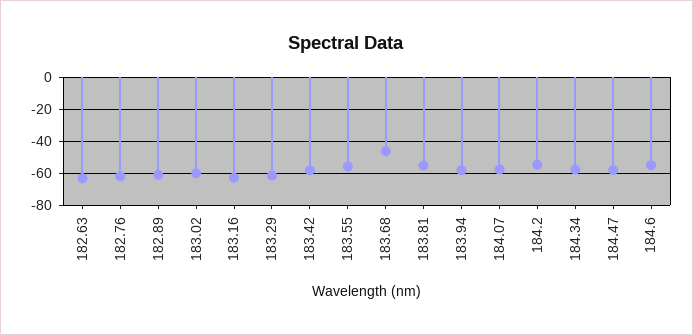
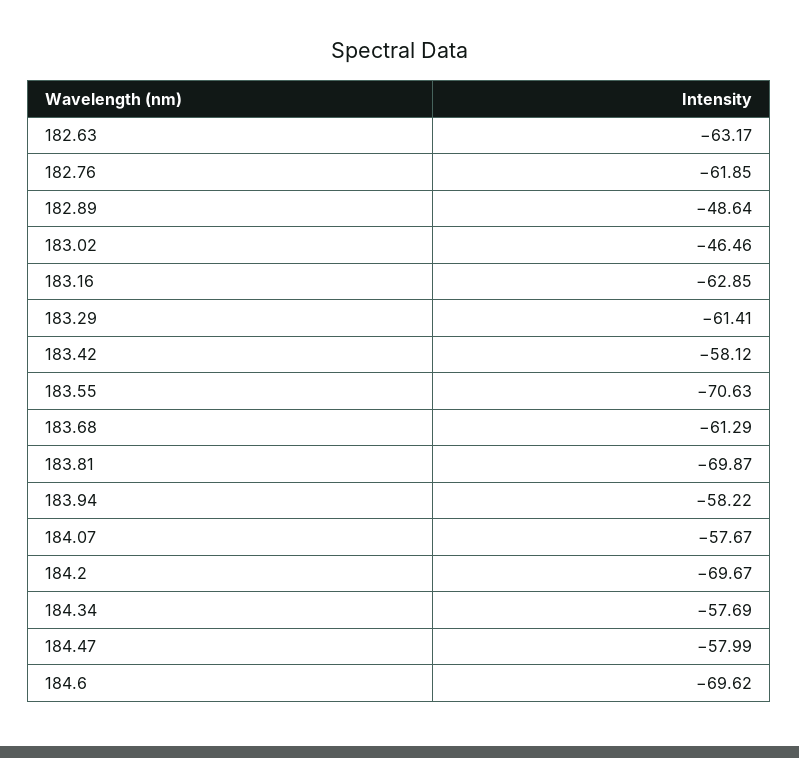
  {
    "182.63": -63.17,
    "182.76": -61.85,
-   "182.89": -60,
+   "182.89": -48.64,
-   "183.02": -60,
+   "183.02": -46.46,
    "183.16": -62.85,
    "183.29": -61.41,
    "183.42": -58.12,
-   "183.55": -55,
+   "183.55": -70.63,
-   "183.68": -45,
+   "183.68": -61.29,
-   "183.81": -55,
+   "183.81": -69.87,
    "183.94": -58.22,
    "184.07": -57.67,
-   "184.2": -55,
+   "184.2": -69.67,
    "184.34": -57.69,
    "184.47": -57.99,
-   "184.6": -55
+   "184.6": -69.62
  }

